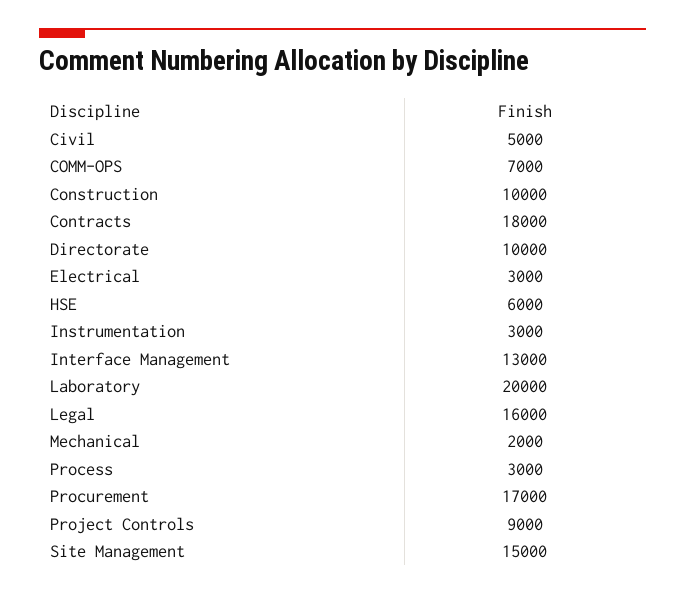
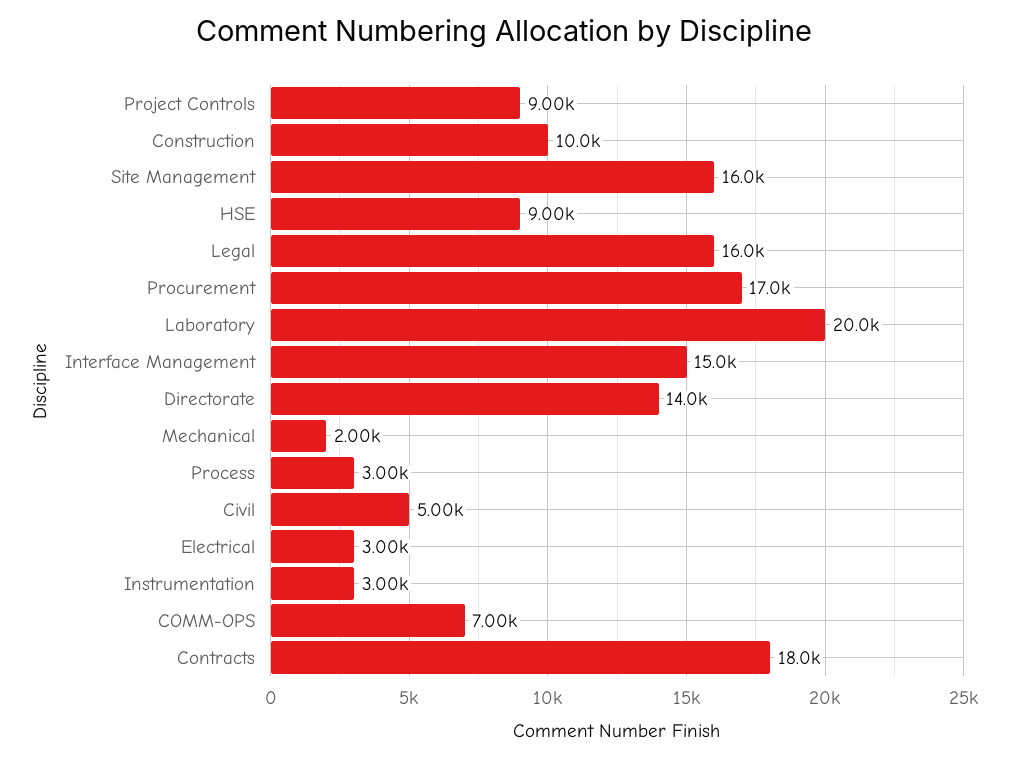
  {
    "Civil": 5000,
    "COMM-OPS": 7000,
    "Construction": 10000,
    "Contracts": 18000,
-   "Directorate": 10000,
+   "Directorate": 14000,
    "Electrical": 3000,
-   "HSE": 6000,
+   "HSE": 9000,
    "Instrumentation": 3000,
-   "Interface Management": 13000,
+   "Interface Management": 15000,
    "Laboratory": 20000,
    "Legal": 16000,
    "Mechanical": 2000,
    "Process": 3000,
    "Procurement": 17000,
    "Project Controls": 9000,
-   "Site Management": 15000
+   "Site Management": 16000
  }

